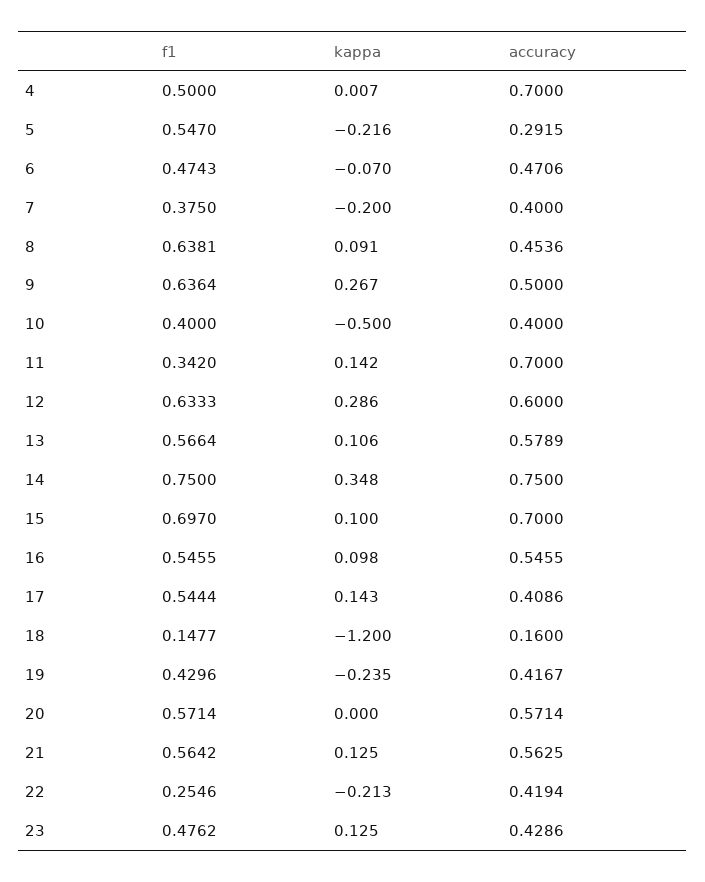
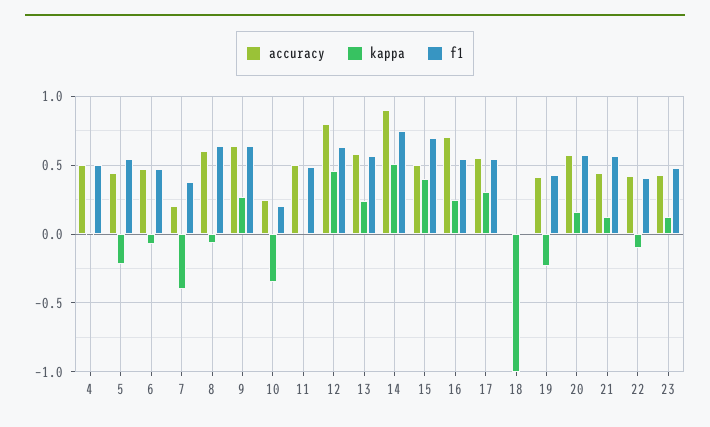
  {
    "f1": {
      "4": 0.5,
      "5": 0.547,
      "6": 0.4743,
      "7": 0.375,
      "8": 0.6381,
      "9": 0.6364,
-     "10": 0.4,
+     "10": 0.2,
-     "11": 0.342,
+     "11": 0.5,
      "12": 0.6333,
      "13": 0.5664,
      "14": 0.75,
      "15": 0.697,
      "16": 0.5455,
      "17": 0.5444,
-     "18": 0.1477,
+     "18": 0,
      "19": 0.4296,
      "20": 0.5714,
      "21": 0.5642,
-     "22": 0.2546,
+     "22": 0.4,
      "23": 0.4762
    },
    "kappa": {
      "4": 0.007,
      "5": -0.216,
      "6": -0.07,
-     "7": -0.2,
+     "7": -0.4,
-     "8": 0.091,
+     "8": -0.05,
      "9": 0.267,
-     "10": -0.5,
+     "10": -0.35,
-     "11": 0.142,
+     "11": 0,
-     "12": 0.286,
+     "12": 0.45,
-     "13": 0.106,
+     "13": 0.25,
-     "14": 0.348,
+     "14": 0.5,
-     "15": 0.1,
+     "15": 0.4,
-     "16": 0.098,
+     "16": 0.25,
-     "17": 0.143,
+     "17": 0.3,
-     "18": -1.2,
+     "18": -1,
      "19": -0.235,
-     "20": 0,
+     "20": 0.15,
      "21": 0.125,
-     "22": -0.213,
+     "22": -0.1,
      "23": 0.125
    },
    "accuracy": {
-     "4": 0.7,
+     "4": 0.5,
-     "5": 0.2915,
+     "5": 0.45,
      "6": 0.4706,
-     "7": 0.4,
+     "7": 0.2,
-     "8": 0.4536,
+     "8": 0.6,
-     "9": 0.5,
+     "9": 0.65,
-     "10": 0.4,
+     "10": 0.25,
-     "11": 0.7,
+     "11": 0.5,
-     "12": 0.6,
+     "12": 0.8,
      "13": 0.5789,
-     "14": 0.75,
+     "14": 0.9,
-     "15": 0.7,
+     "15": 0.5,
-     "16": 0.5455,
+     "16": 0.7,
-     "17": 0.4086,
+     "17": 0.55,
-     "18": 0.16,
+     "18": 0,
      "19": 0.4167,
      "20": 0.5714,
-     "21": 0.5625,
+     "21": 0.45,
      "22": 0.4194,
      "23": 0.4286
    }
  }

